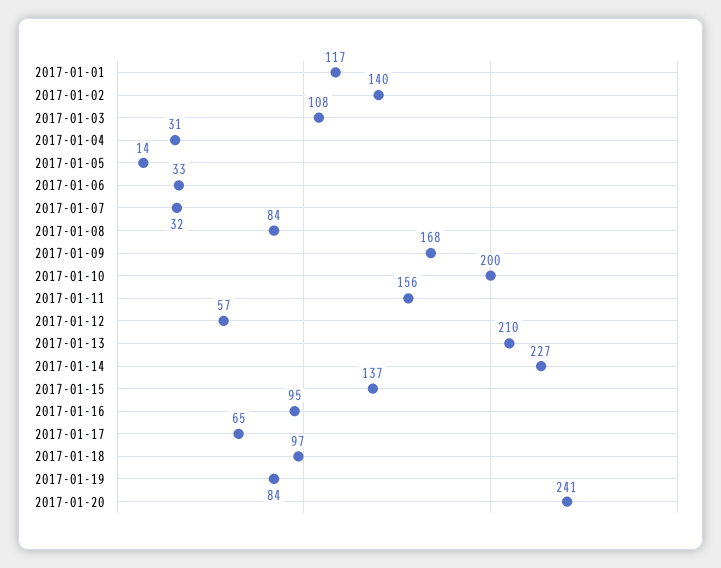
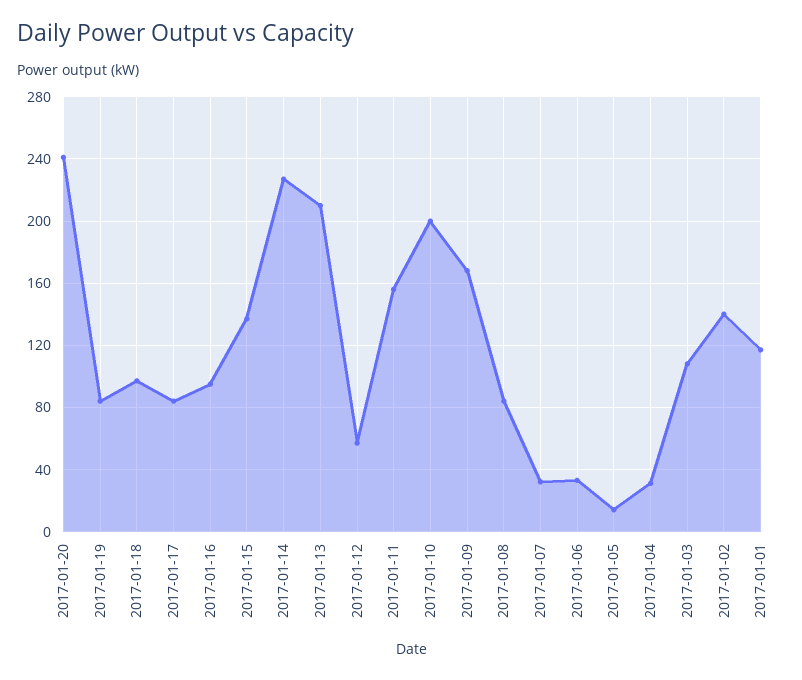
  {
    "2017-01-01": 117,
    "2017-01-02": 140,
    "2017-01-03": 108,
    "2017-01-04": 31,
    "2017-01-05": 14,
    "2017-01-06": 33,
    "2017-01-07": 32,
    "2017-01-08": 84,
    "2017-01-09": 168,
    "2017-01-10": 200,
    "2017-01-11": 156,
    "2017-01-12": 57,
    "2017-01-13": 210,
    "2017-01-14": 227,
    "2017-01-15": 137,
    "2017-01-16": 95,
-   "2017-01-17": 65,
+   "2017-01-17": 85,
    "2017-01-18": 97,
    "2017-01-19": 84,
    "2017-01-20": 241
  }

